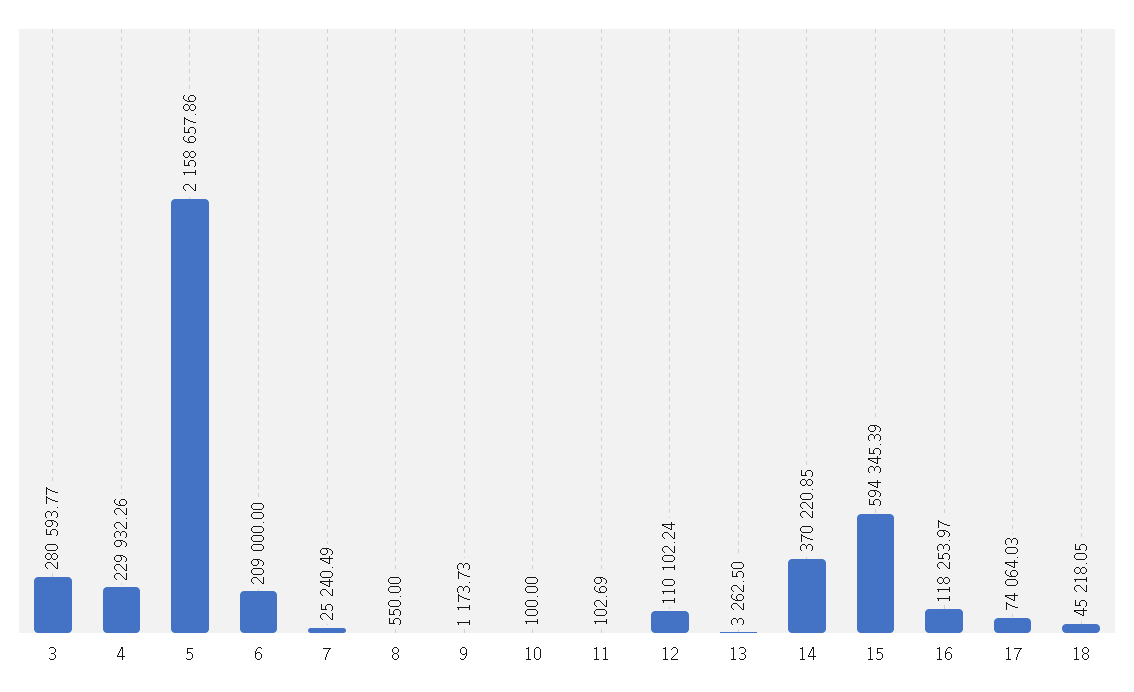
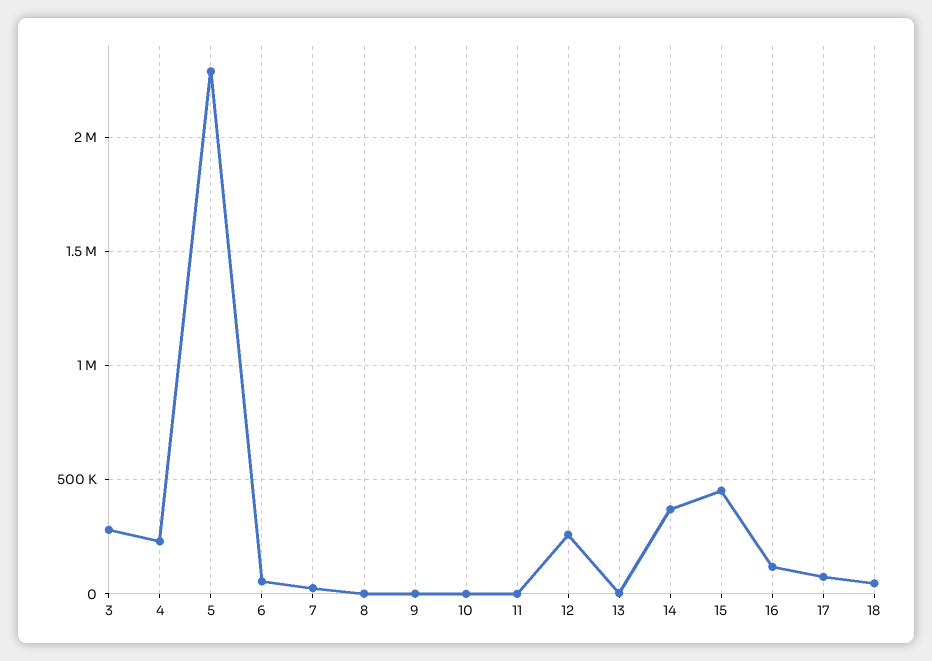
  {
    "3": 280593.77,
    "4": 229932.26,
-   "5": 2158657.86,
+   "5": 2300000,
-   "6": 209000,
+   "6": 50000,
    "7": 25240.49,
    "8": 550,
    "9": 1173.73,
    "10": 100,
    "11": 102.69,
-   "12": 110102.24,
+   "12": 250000,
    "13": 3262.5,
    "14": 370220.85,
-   "15": 594345.39,
+   "15": 450000,
    "16": 118253.97,
    "17": 74064.03,
    "18": 45218.05
  }

